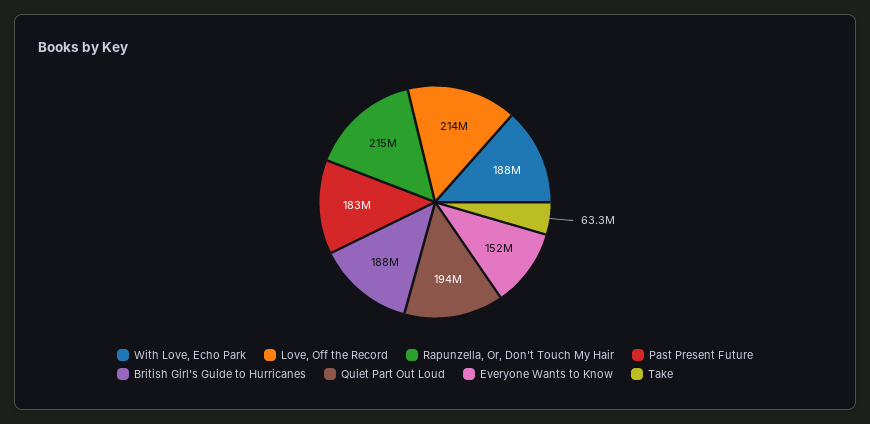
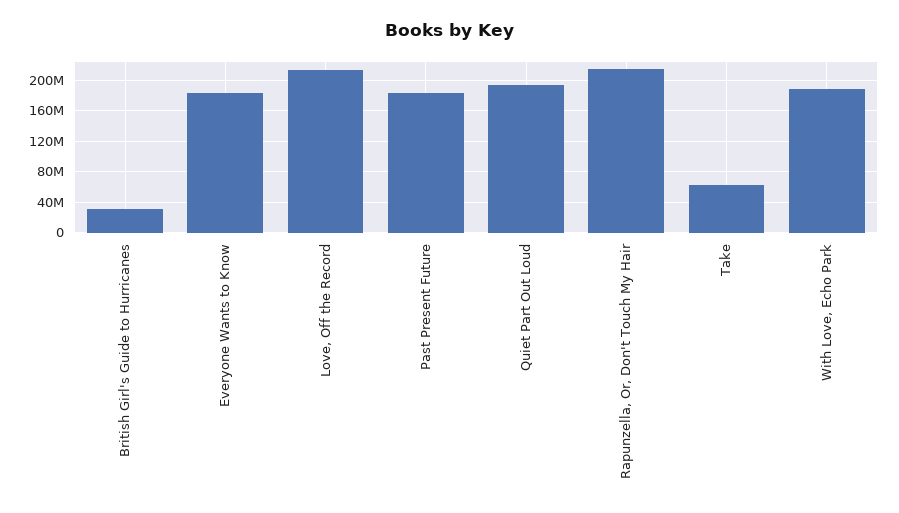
  {
    "With Love, Echo Park": 188000000,
    "Love, Off the Record": 214000000,
    "Rapunzella, Or, Don't Touch My Hair": 215000000,
    "Past Present Future": 183000000,
-   "British Girl's Guide to Hurricanes": 188000000,
+   "British Girl's Guide to Hurricanes": 30000000,
    "Quiet Part Out Loud": 194000000,
-   "Everyone Wants to Know": 152000000,
+   "Everyone Wants to Know": 180000000,
    "Take": 63300000
  }

